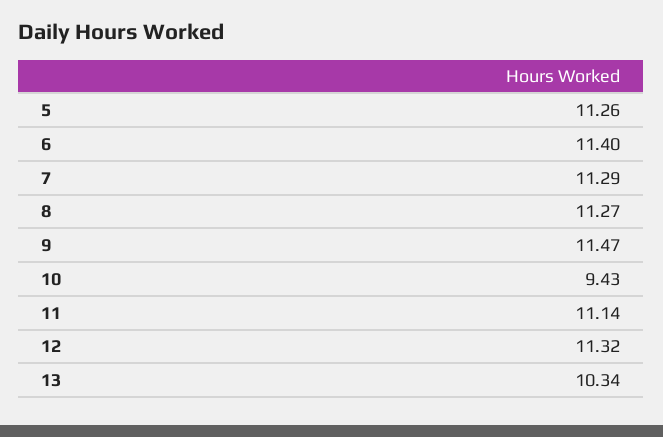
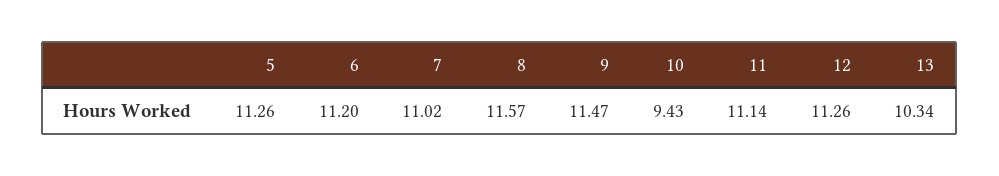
  {
    "5": 11.26,
-   "6": 11.4,
+   "6": 11.2,
-   "7": 11.29,
+   "7": 11.02,
-   "8": 11.27,
+   "8": 11.57,
    "9": 11.47,
    "10": 9.43,
    "11": 11.14,
-   "12": 11.32,
+   "12": 11.26,
    "13": 10.34
  }

